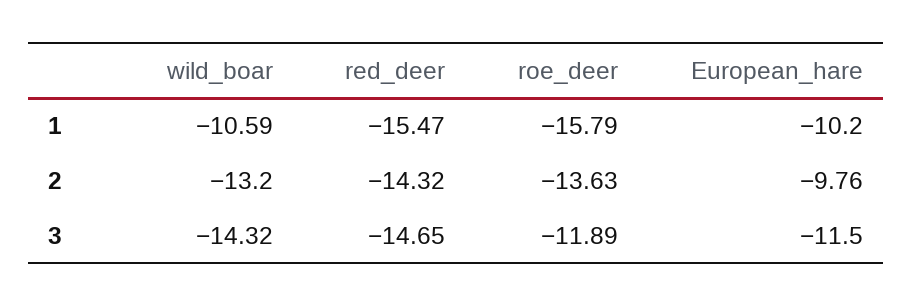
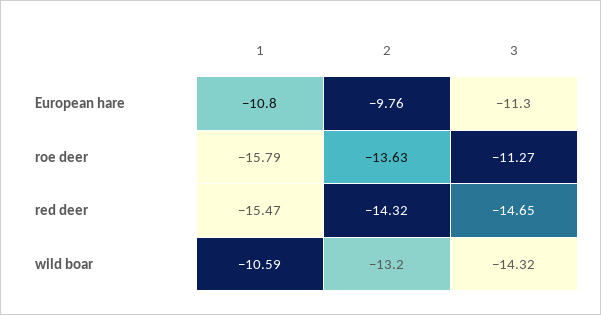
  {
    "wild_boar": {
      "1": -10.59,
      "2": -13.2,
      "3": -14.32
    },
    "red_deer": {
      "1": -15.47,
      "2": -14.32,
      "3": -14.65
    },
    "roe_deer": {
      "1": -15.79,
      "2": -13.63,
-     "3": -11.89
+     "3": -11.27
    },
    "European_hare": {
-     "1": -10.2,
+     "1": -10.8,
      "2": -9.76,
-     "3": -11.5
+     "3": -11.3
    }
  }

